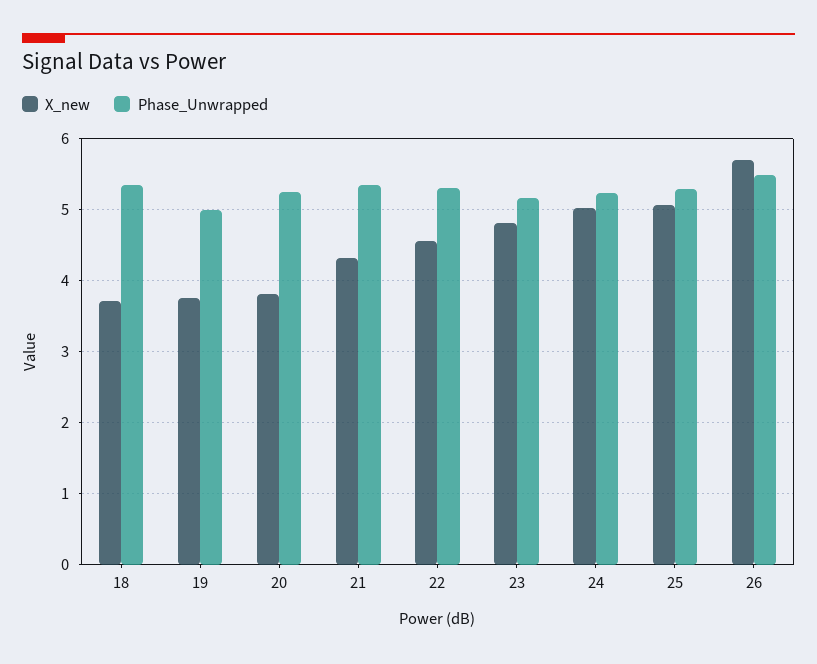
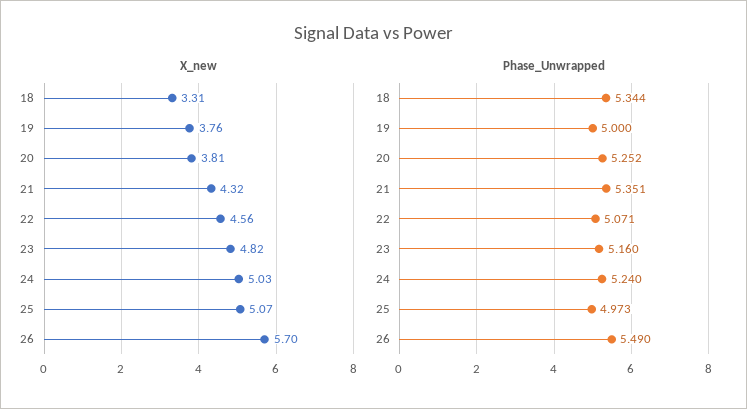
  {
    "X_new": {
-     "18": 3.7,
+     "18": 3.31,
      "19": 3.76,
      "20": 3.81,
      "21": 4.32,
      "22": 4.56,
      "23": 4.82,
      "24": 5.03,
      "25": 5.07,
      "26": 5.7
    },
    "Phase_Unwrapped": {
      "18": 5.344,
      "19": 5,
      "20": 5.252,
      "21": 5.351,
-     "22": 5.3,
+     "22": 5.071,
      "23": 5.16,
      "24": 5.24,
-     "25": 5.3,
+     "25": 4.973,
      "26": 5.49
    }
  }

